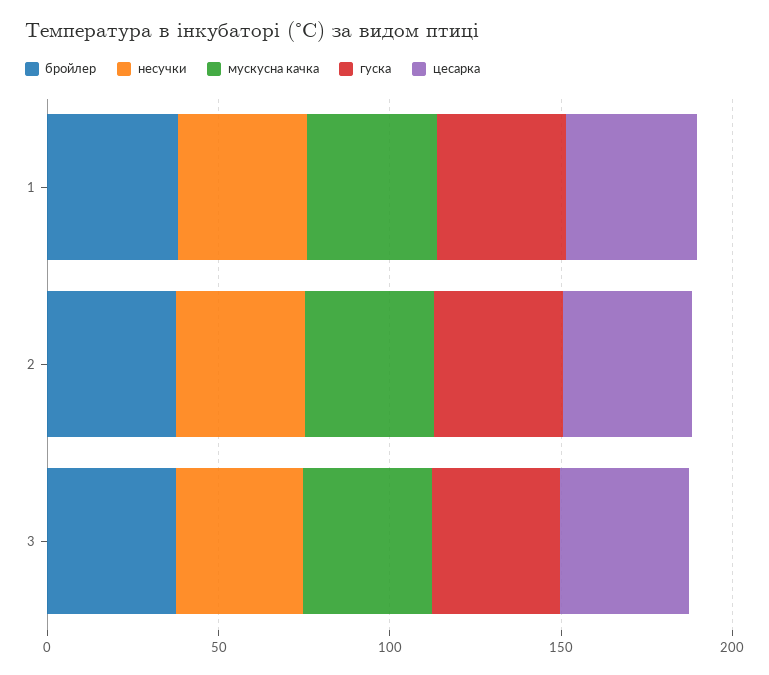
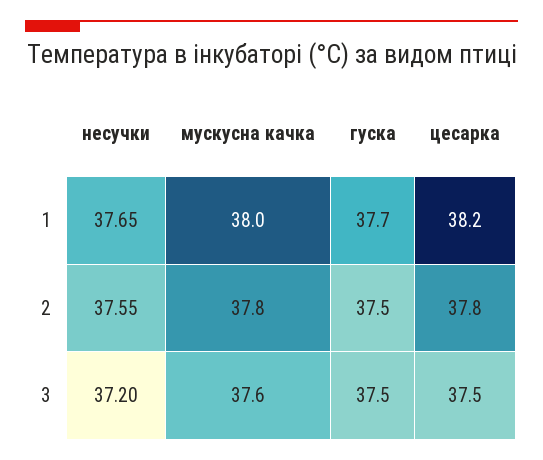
  {
-   "бройлер": {
-     "1": 40,
-     "2": 40,
-     "3": 40
-   },
    "несучки": {
      "1": 37.65,
      "2": 37.55,
      "3": 37.2
    },
    "мускусна качка": {
      "1": 38,
      "2": 37.8,
      "3": 37.6
    },
    "гуска": {
      "1": 37.7,
      "2": 37.5,
      "3": 37.5
    },
    "цесарка": {
      "1": 38.2,
      "2": 37.8,
      "3": 37.5
    }
  }

